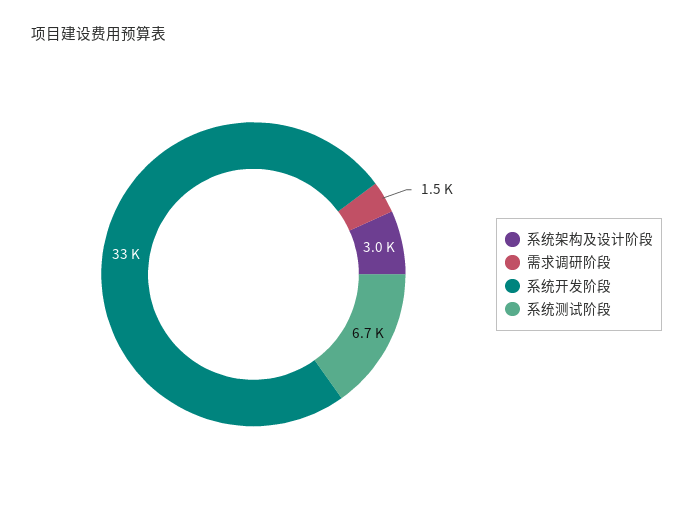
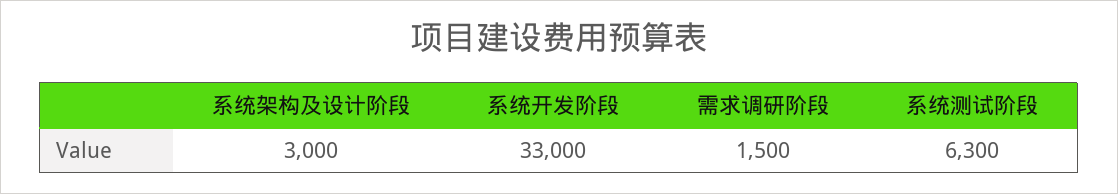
  {
    "系统架构及设计阶段": 3000,
    "需求调研阶段": 1500,
    "系统开发阶段": 33000,
-   "系统测试阶段": 6700
+   "系统测试阶段": 6300
  }

